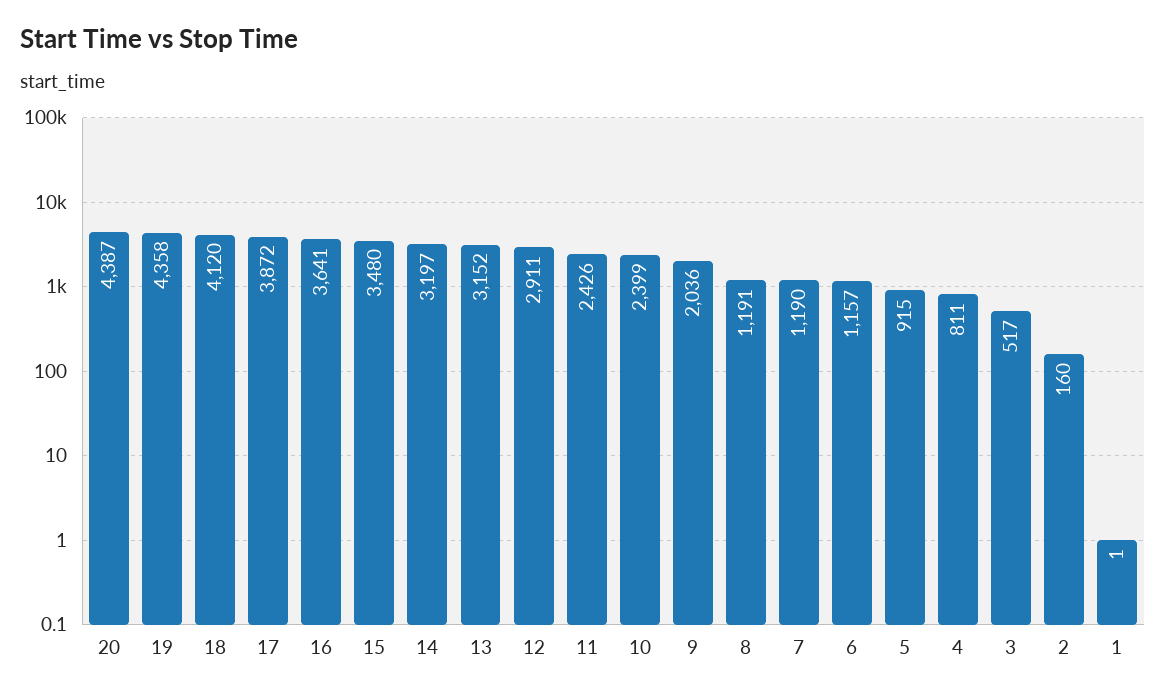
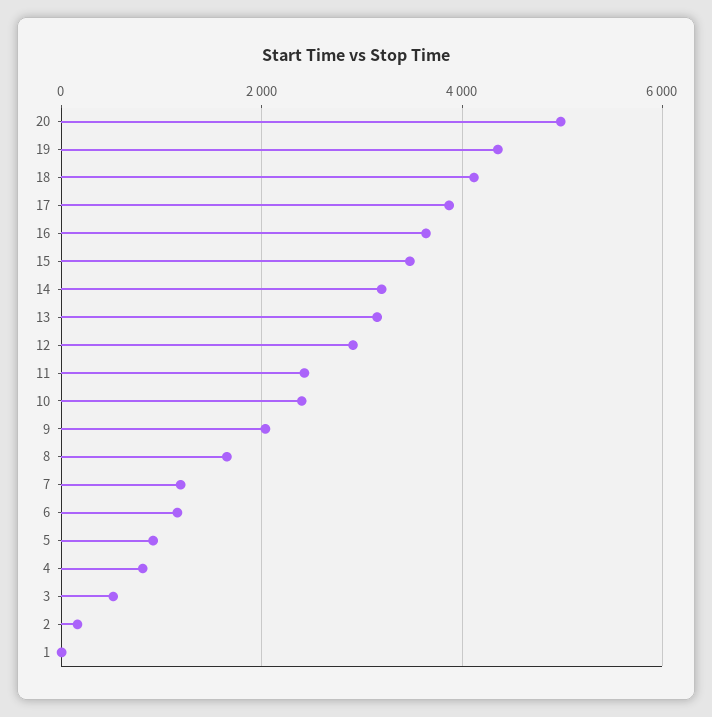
  {
-   "20": 4387,
+   "20": 5000,
    "19": 4358,
    "18": 4120,
    "17": 3872,
    "16": 3641,
    "15": 3480,
    "14": 3197,
    "13": 3152,
    "12": 2911,
    "11": 2426,
    "10": 2399,
    "9": 2036,
-   "8": 1191,
+   "8": 1600,
    "7": 1190,
    "6": 1157,
    "5": 915,
    "4": 811,
    "3": 517,
    "2": 160,
    "1": 1
  }

